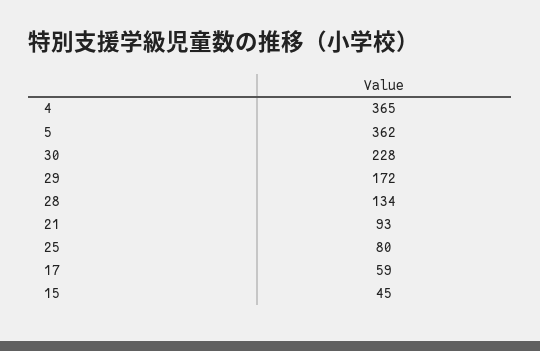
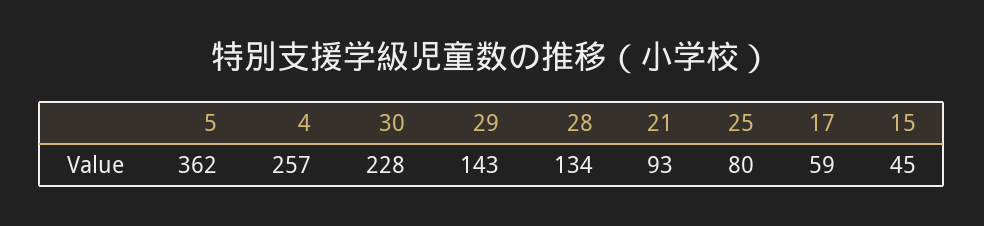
  {
-   "4": 365,
+   "4": 257,
    "5": 362,
    "30": 228,
-   "29": 172,
+   "29": 143,
    "28": 134,
    "21": 93,
    "25": 80,
    "17": 59,
    "15": 45
  }

